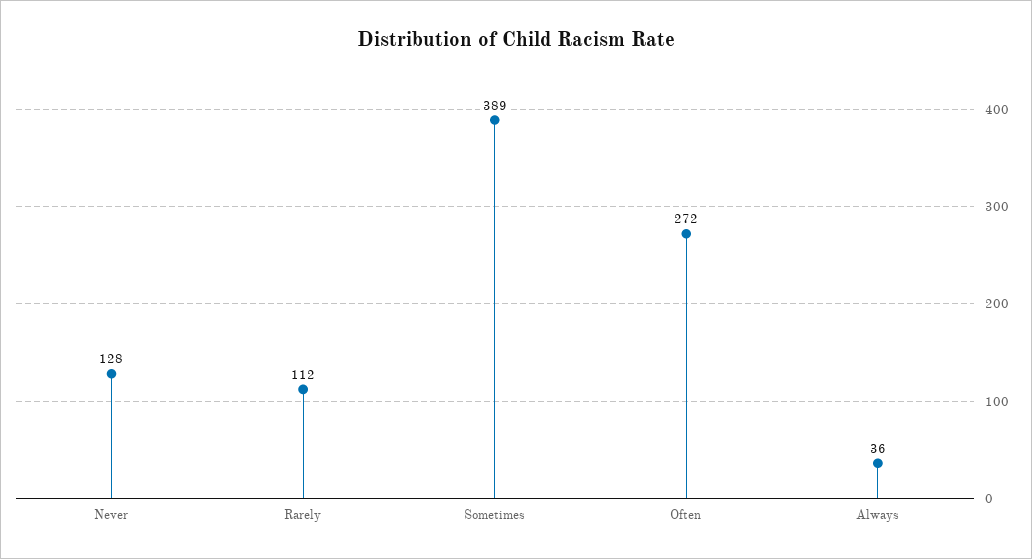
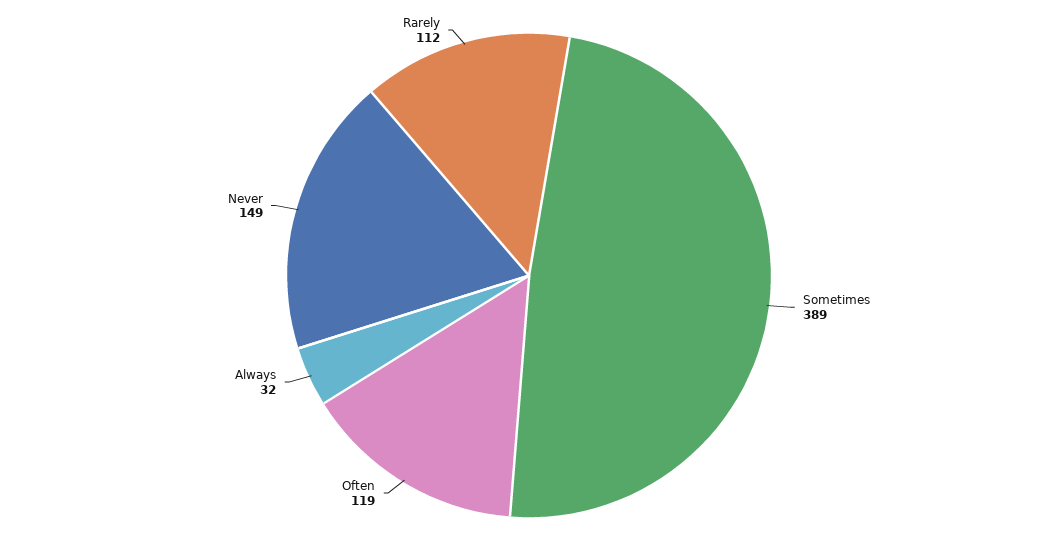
  {
-   "Never": 128,
+   "Never": 149,
    "Rarely": 112,
    "Sometimes": 389,
-   "Often": 272,
+   "Often": 119,
-   "Always": 36
+   "Always": 32
  }

